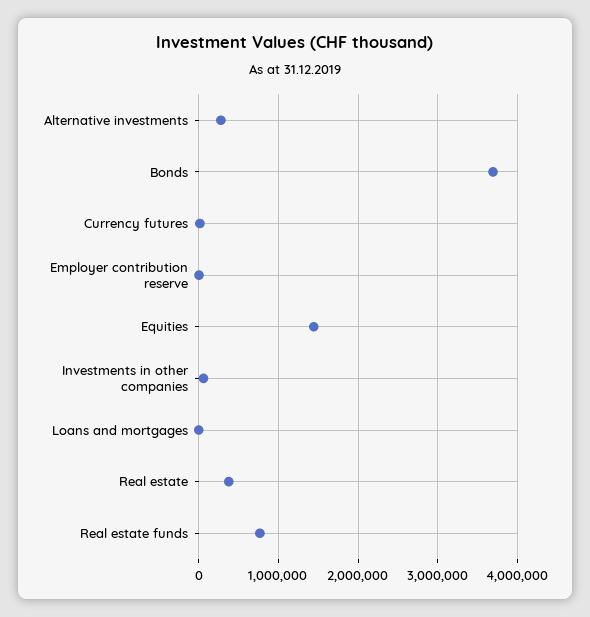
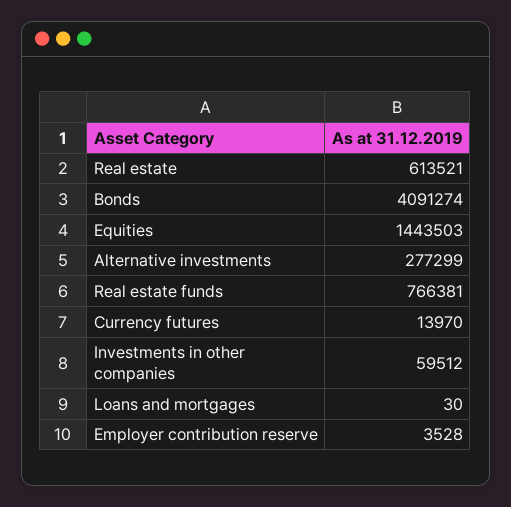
  {
    "Alternative investments": 277299,
-   "Bonds": 3700000,
+   "Bonds": 4091274,
    "Currency futures": 13970,
    "Employer contribution reserve": 3528,
    "Equities": 1443503,
    "Investments in other companies": 59512,
    "Loans and mortgages": 30,
-   "Real estate": 400000,
+   "Real estate": 613521,
    "Real estate funds": 766381
  }

